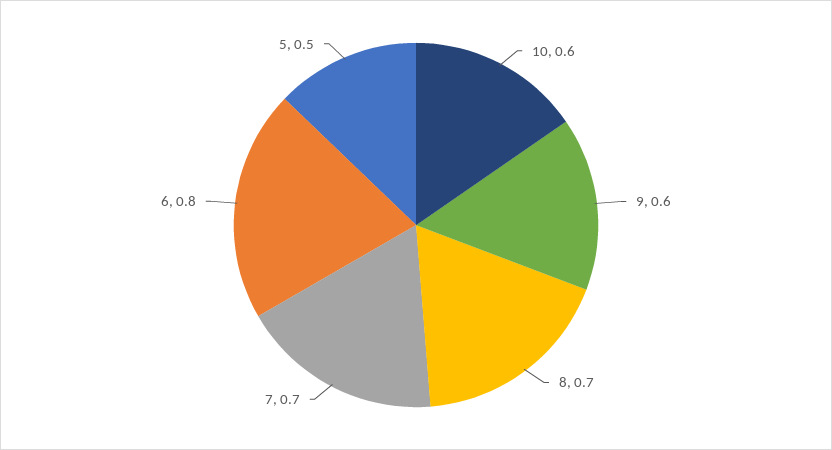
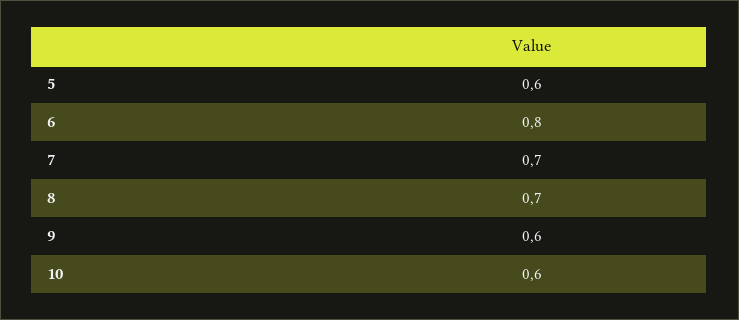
  {
    "10": 0.6,
    "9": 0.6,
    "8": 0.7,
    "7": 0.7,
    "6": 0.8,
-   "5": 0.5
+   "5": 0.6
  }

